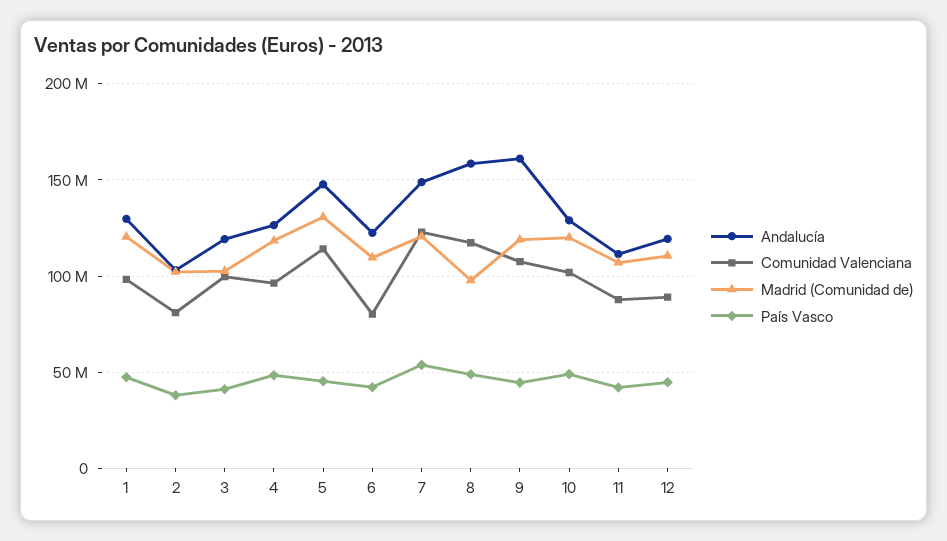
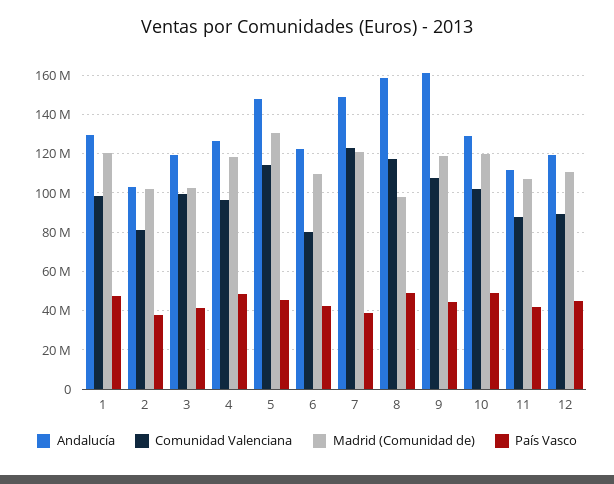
  {
    "Andalucía": {
      "1": 130000000,
      "2": 105000000,
      "3": 120000000,
      "4": 125000000,
      "5": 150000000,
      "6": 120000000,
      "7": 150000000,
      "8": 160000000,
      "9": 160000000,
      "10": 130000000,
      "11": 110000000,
      "12": 120000000
    },
    "Comunidad Valenciana": {
      "1": 100000000,
      "2": 80000000,
      "3": 100000000,
      "4": 95000000,
      "5": 115000000,
      "6": 80000000,
      "7": 125000000,
      "8": 115000000,
      "9": 105000000,
      "10": 100000000,
      "11": 90000000,
      "12": 90000000
    },
    "Madrid (Comunidad de)": {
      "1": 120000000,
      "2": 100000000,
      "3": 105000000,
      "4": 120000000,
      "5": 130000000,
      "6": 110000000,
      "7": 120000000,
      "8": 100000000,
      "9": 120000000,
      "10": 120000000,
      "11": 105000000,
      "12": 110000000
    },
    "País Vasco": {
      "1": 45000000,
      "2": 40000000,
      "3": 40000000,
      "4": 50000000,
      "5": 45000000,
      "6": 40000000,
-     "7": 55000000,
+     "7": 40000000,
      "8": 50000000,
      "9": 45000000,
      "10": 50000000,
      "11": 40000000,
      "12": 45000000
    }
  }

